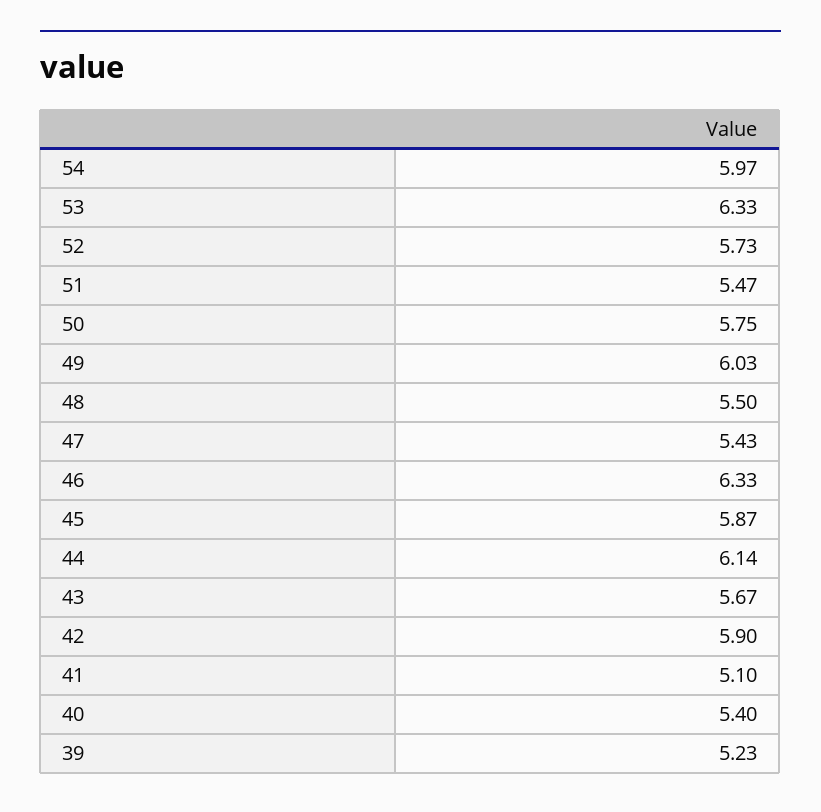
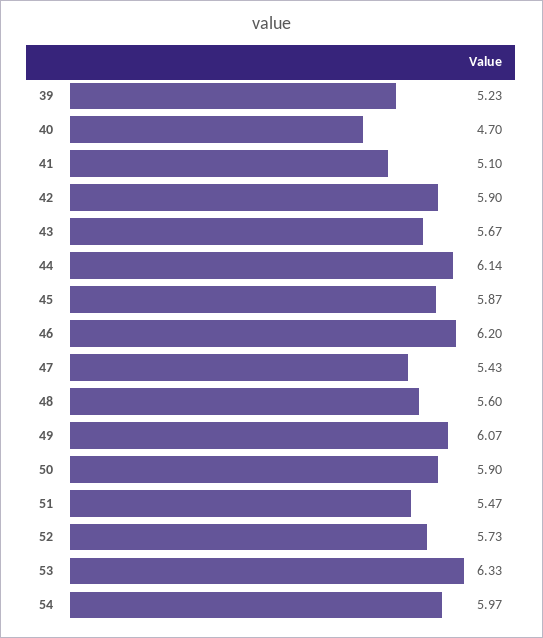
  {
    "54": 5.97,
    "53": 6.33,
    "52": 5.73,
    "51": 5.47,
-   "50": 5.75,
+   "50": 5.9,
-   "49": 6.03,
+   "49": 6.07,
-   "48": 5.5,
+   "48": 5.6,
    "47": 5.43,
-   "46": 6.33,
+   "46": 6.2,
    "45": 5.87,
    "44": 6.14,
    "43": 5.67,
    "42": 5.9,
    "41": 5.1,
-   "40": 5.4,
+   "40": 4.7,
    "39": 5.23
  }

